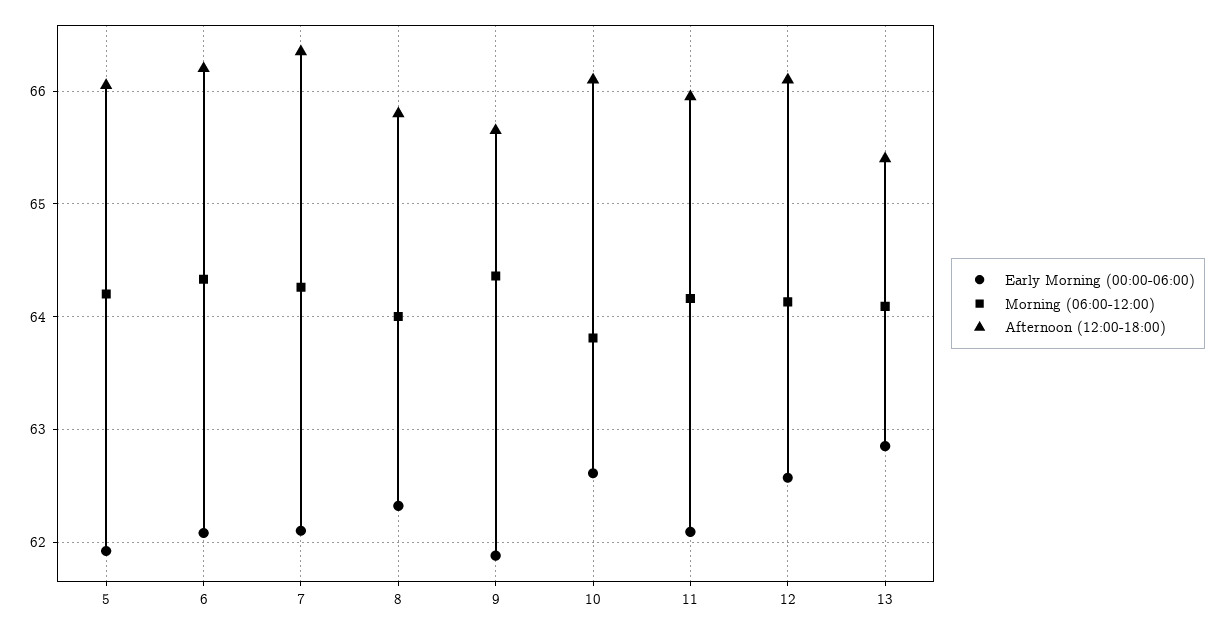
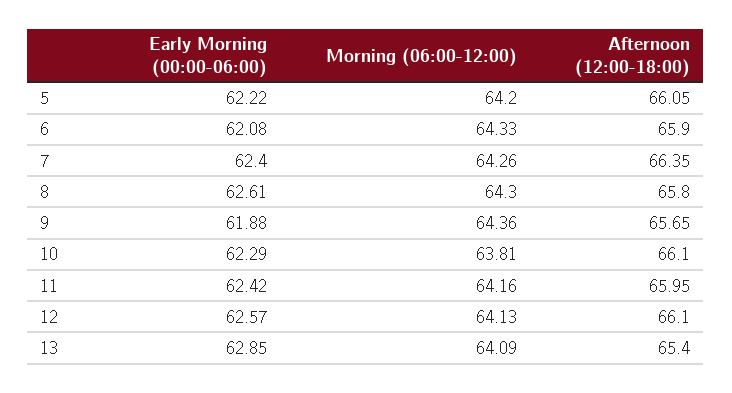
  {
    "Early Morning (00:00-06:00)": {
-     "5": 61.9,
+     "5": 62.22,
      "6": 62.08,
-     "7": 62.1,
+     "7": 62.4,
-     "8": 62.3,
+     "8": 62.61,
      "9": 61.88,
-     "10": 62.6,
+     "10": 62.29,
-     "11": 62.1,
+     "11": 62.42,
      "12": 62.57,
      "13": 62.85
    },
    "Morning (06:00-12:00)": {
      "5": 64.2,
      "6": 64.33,
      "7": 64.26,
-     "8": 64,
+     "8": 64.3,
      "9": 64.36,
      "10": 63.81,
      "11": 64.16,
      "12": 64.13,
      "13": 64.09
    },
    "Afternoon (12:00-18:00)": {
      "5": 66.05,
-     "6": 66.2,
+     "6": 65.9,
      "7": 66.35,
      "8": 65.8,
      "9": 65.65,
      "10": 66.1,
      "11": 65.95,
      "12": 66.1,
      "13": 65.4
    }
  }

